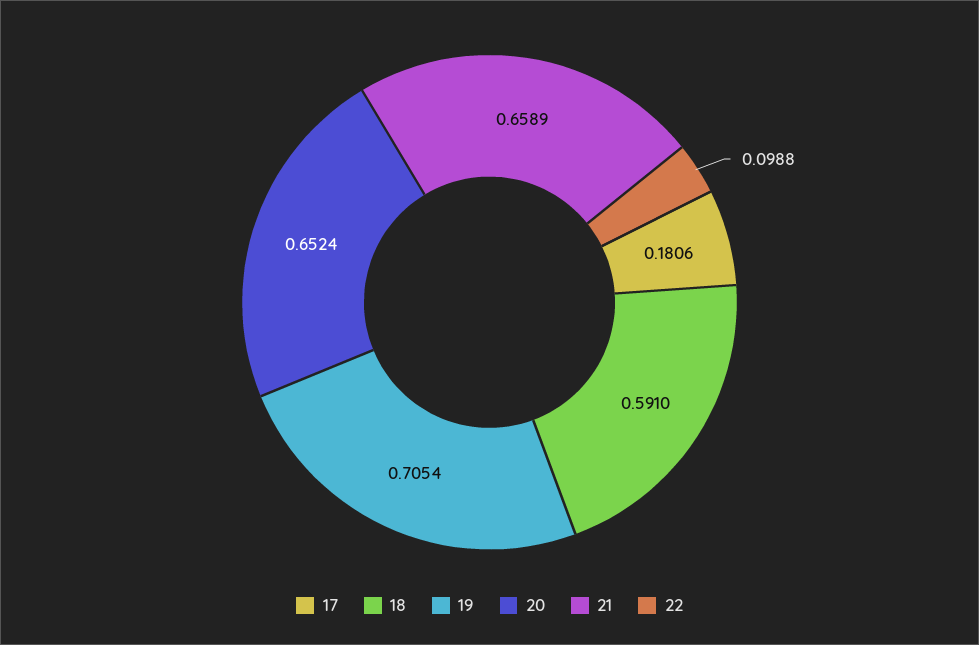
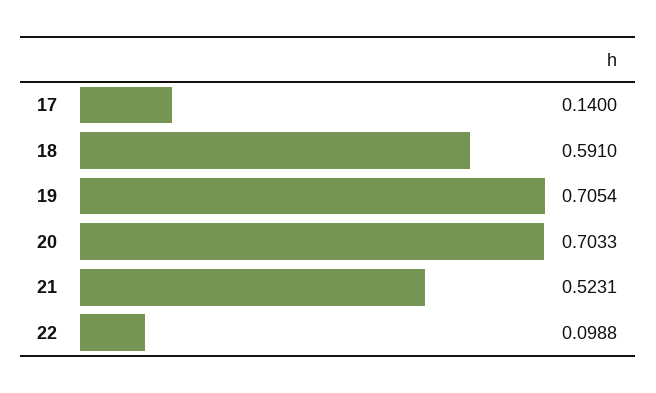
  {
-   "17": 0.1806,
+   "17": 0.14,
    "18": 0.591,
    "19": 0.7054,
-   "20": 0.6524,
+   "20": 0.7033,
-   "21": 0.6589,
+   "21": 0.5231,
    "22": 0.0988
  }

